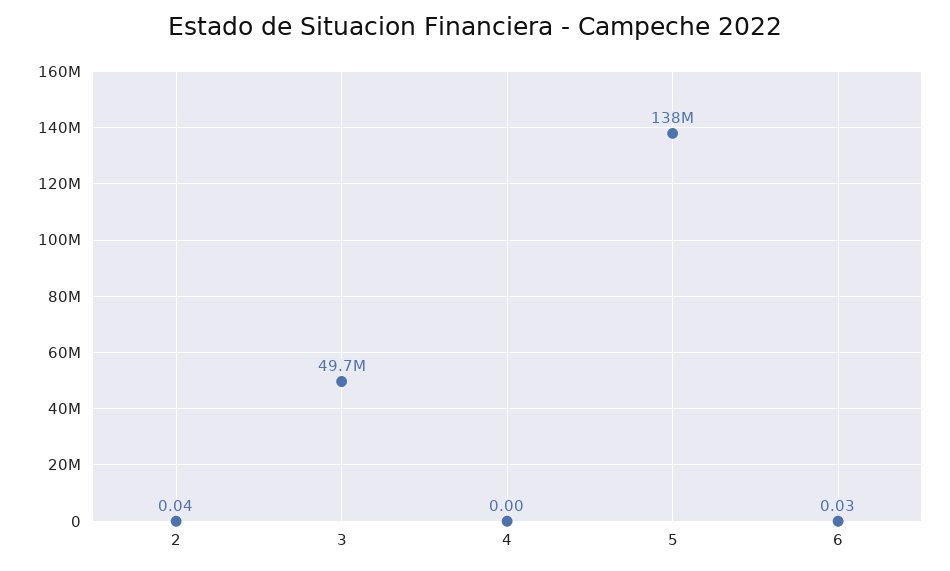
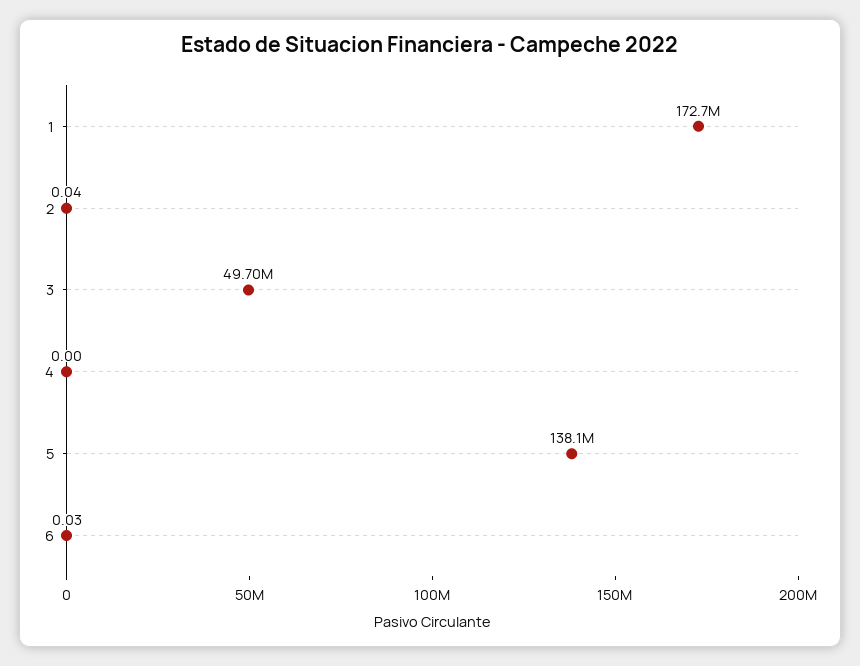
  {
    "2": 0.04,
    "3": 49700000,
    "4": 0,
    "5": 138100000,
-   "6": 0.03
+   "6": 0.03,
+   "1": 172700000
  }

